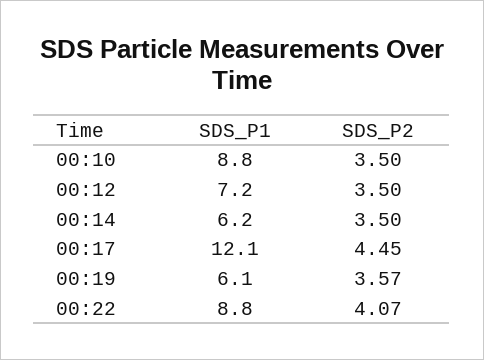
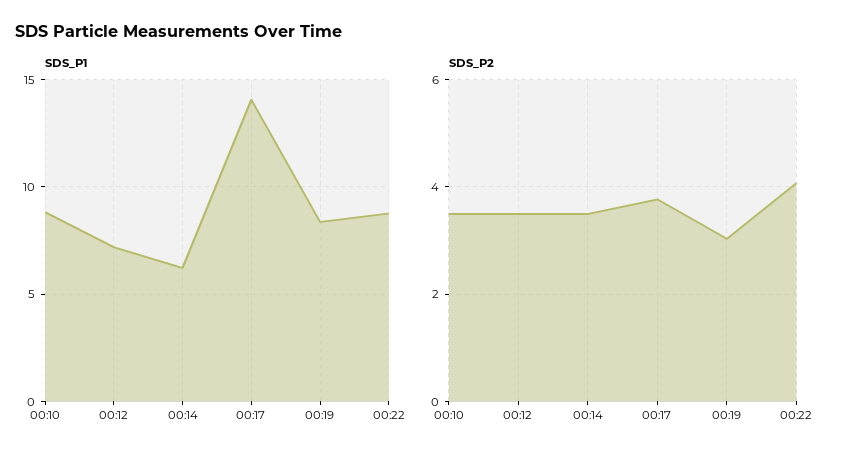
  {
    "SDS_P1": {
      "00:10": 8.8,
      "00:12": 7.2,
      "00:14": 6.2,
-     "00:17": 12.1,
+     "00:17": 14,
-     "00:19": 6.1,
+     "00:19": 8.5,
      "00:22": 8.8
    },
    "SDS_P2": {
      "00:10": 3.5,
      "00:12": 3.5,
      "00:14": 3.5,
-     "00:17": 4.45,
+     "00:17": 3.8,
-     "00:19": 3.57,
+     "00:19": 3,
      "00:22": 4.07
    }
  }

